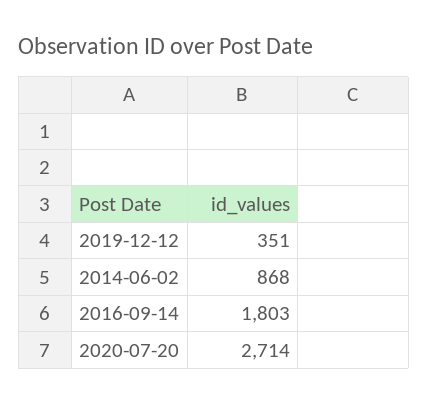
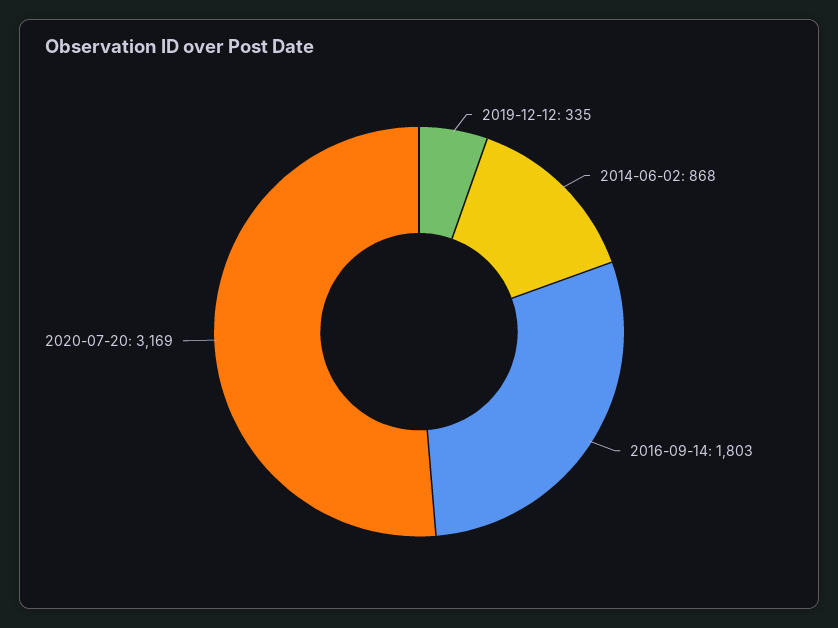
  {
-   "2019-12-12": 351,
+   "2019-12-12": 335,
    "2014-06-02": 868,
    "2016-09-14": 1803,
-   "2020-07-20": 2714
+   "2020-07-20": 3169
  }

